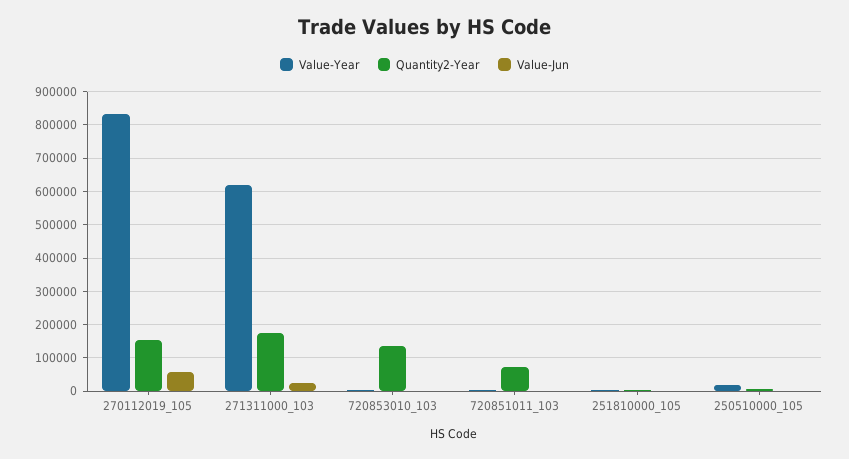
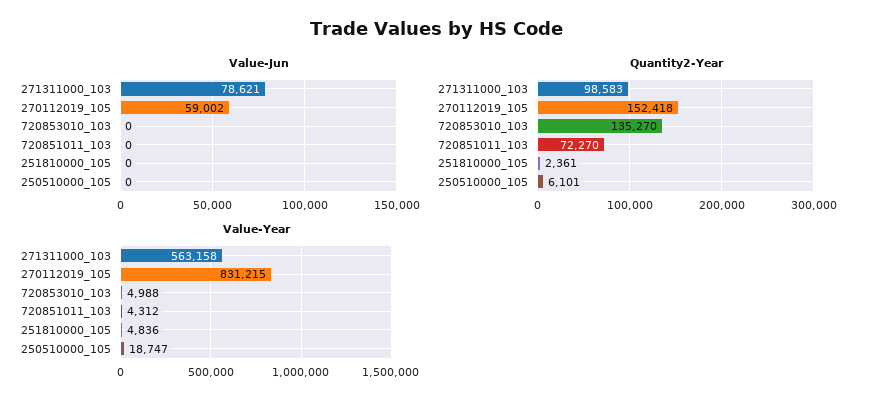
  {
    "Value-Year": {
      "270112019_105": 831215,
-     "271311000_103": 620000,
+     "271311000_103": 563158,
      "720853010_103": 4988,
      "720851011_103": 4312,
      "251810000_105": 4836,
      "250510000_105": 18747
    },
    "Quantity2-Year": {
      "270112019_105": 152418,
-     "271311000_103": 180000,
+     "271311000_103": 98583,
      "720853010_103": 135270,
      "720851011_103": 72270,
      "251810000_105": 2361,
      "250510000_105": 6101
    },
    "Value-Jun": {
      "270112019_105": 59002,
-     "271311000_103": 20000,
+     "271311000_103": 78621,
      "720853010_103": 0,
      "720851011_103": 0,
      "251810000_105": 0,
      "250510000_105": 0
    }
  }

